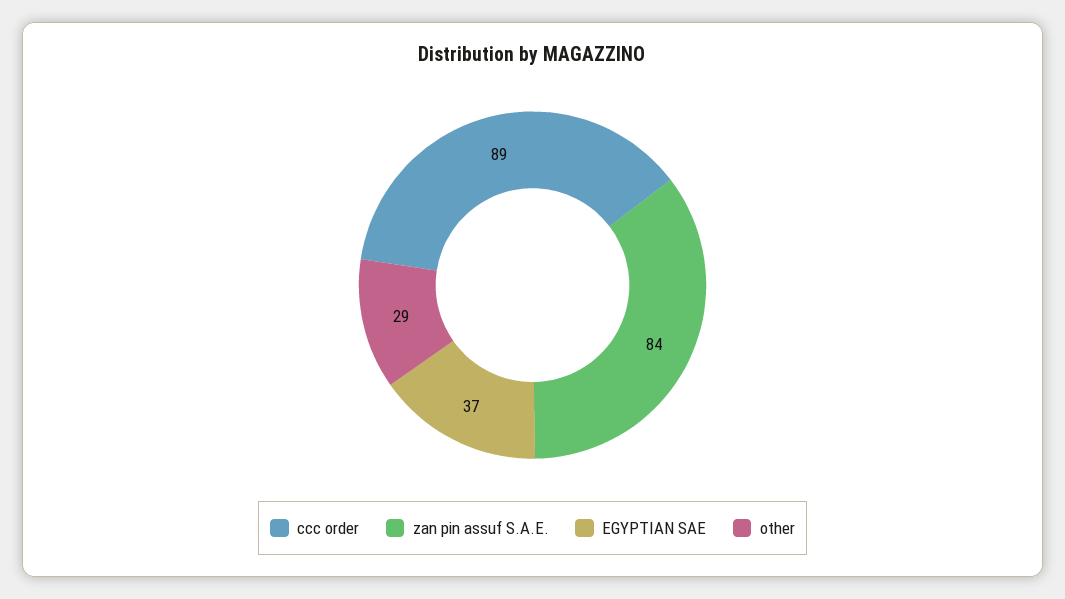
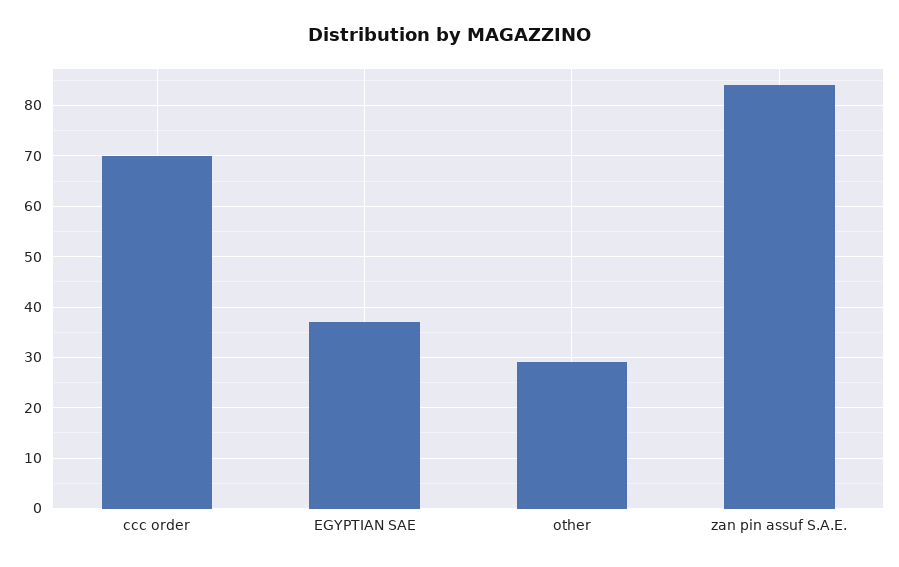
  {
-   "ccc order": 89,
+   "ccc order": 70,
    "zan pin assuf S.A.E.": 84,
    "EGYPTIAN SAE": 37,
    "other": 29
  }

